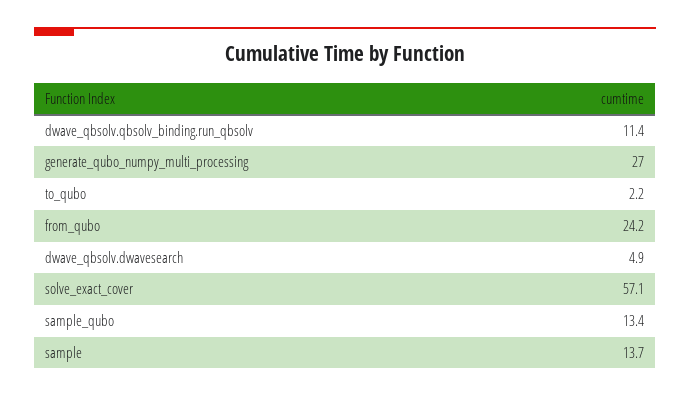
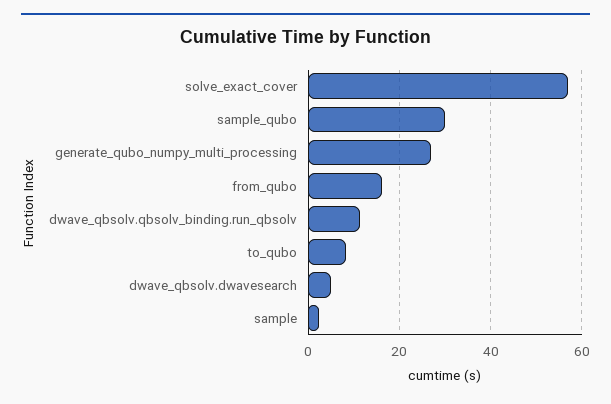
  {
    "dwave_qbsolv.qbsolv_binding.run_qbsolv": 11.4,
    "generate_qubo_numpy_multi_processing": 27,
-   "to_qubo": 2.2,
+   "to_qubo": 8,
-   "from_qubo": 24.2,
+   "from_qubo": 16,
    "dwave_qbsolv.dwavesearch": 4.9,
    "solve_exact_cover": 57.1,
-   "sample_qubo": 13.4,
+   "sample_qubo": 30,
-   "sample": 13.7
+   "sample": 2
  }

